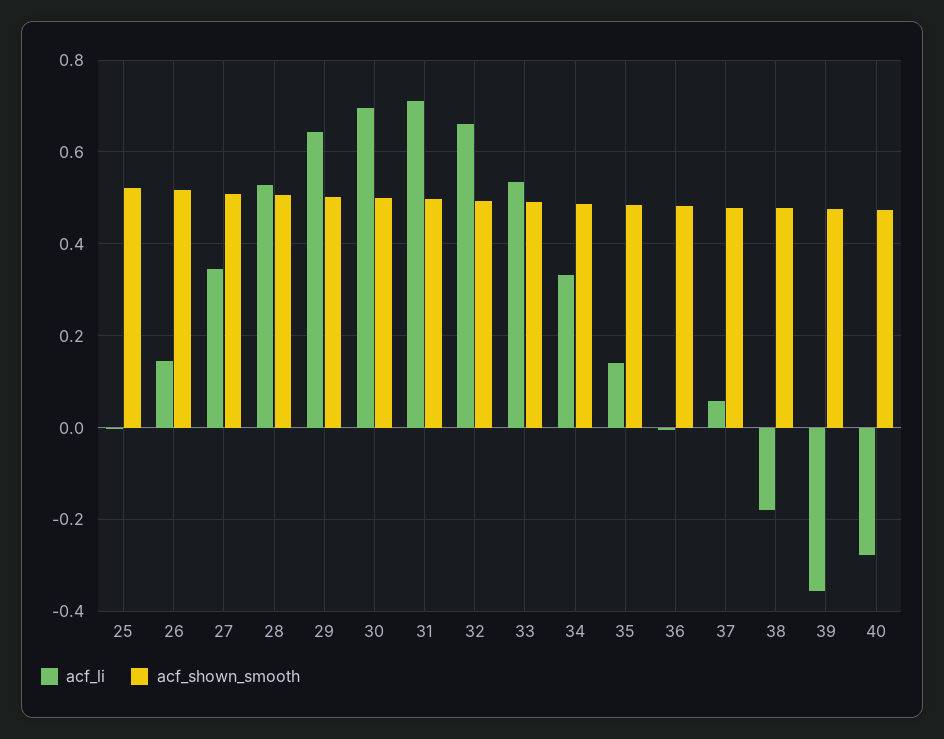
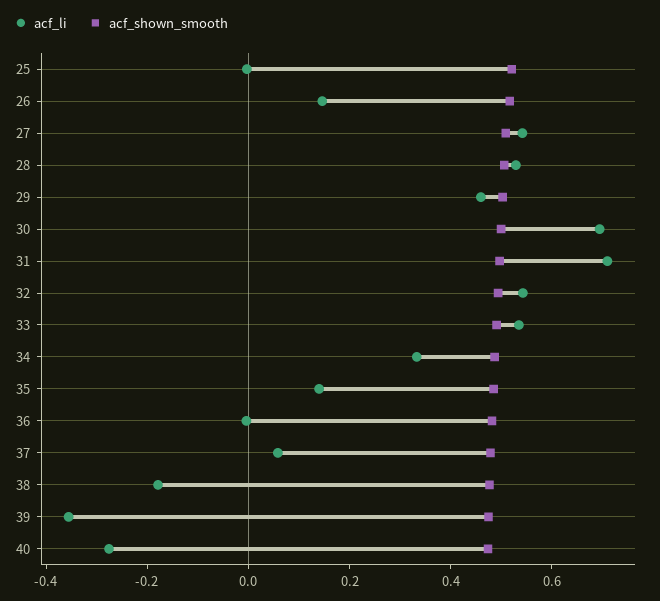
  {
    "acf_li": {
      "25": 0,
      "26": 0.14,
-     "27": 0.34,
+     "27": 0.55,
      "28": 0.52,
-     "29": 0.64,
+     "29": 0.45,
      "30": 0.7,
      "31": 0.72,
-     "32": 0.66,
+     "32": 0.55,
      "33": 0.54,
      "34": 0.34,
      "35": 0.14,
      "36": 0,
      "37": 0.06,
      "38": -0.18,
      "39": -0.36,
      "40": -0.28
    },
    "acf_shown_smooth": {
      "25": 0.52,
      "26": 0.52,
      "27": 0.5,
      "28": 0.5,
      "29": 0.5,
      "30": 0.5,
      "31": 0.5,
      "32": 0.5,
      "33": 0.5,
      "34": 0.48,
      "35": 0.48,
      "36": 0.48,
      "37": 0.48,
      "38": 0.48,
      "39": 0.48,
      "40": 0.48
    }
  }

